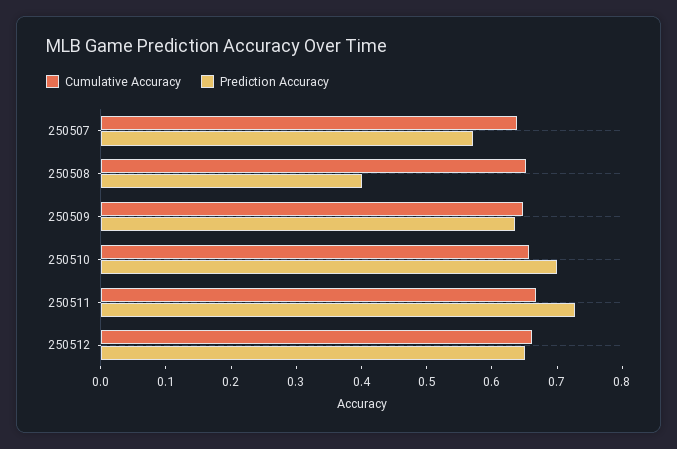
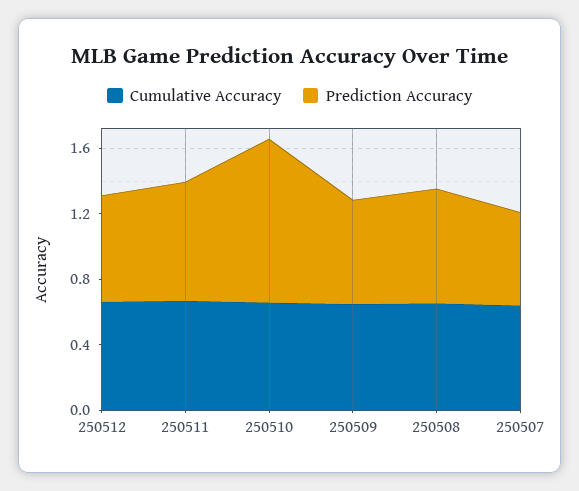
  {
    "Cumulative Accuracy": {
      "250507": 0.64,
      "250508": 0.66,
      "250509": 0.64,
      "250510": 0.66,
      "250511": 0.66,
      "250512": 0.66
    },
    "Prediction Accuracy": {
      "250507": 0.58,
-     "250508": 0.4,
+     "250508": 0.7,
      "250509": 0.64,
-     "250510": 0.7,
+     "250510": 1,
      "250511": 0.72,
      "250512": 0.66
    }
  }

